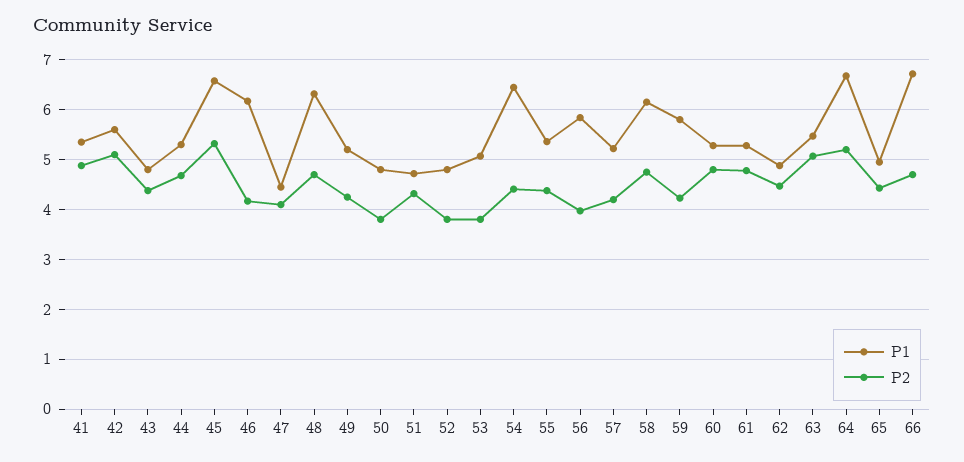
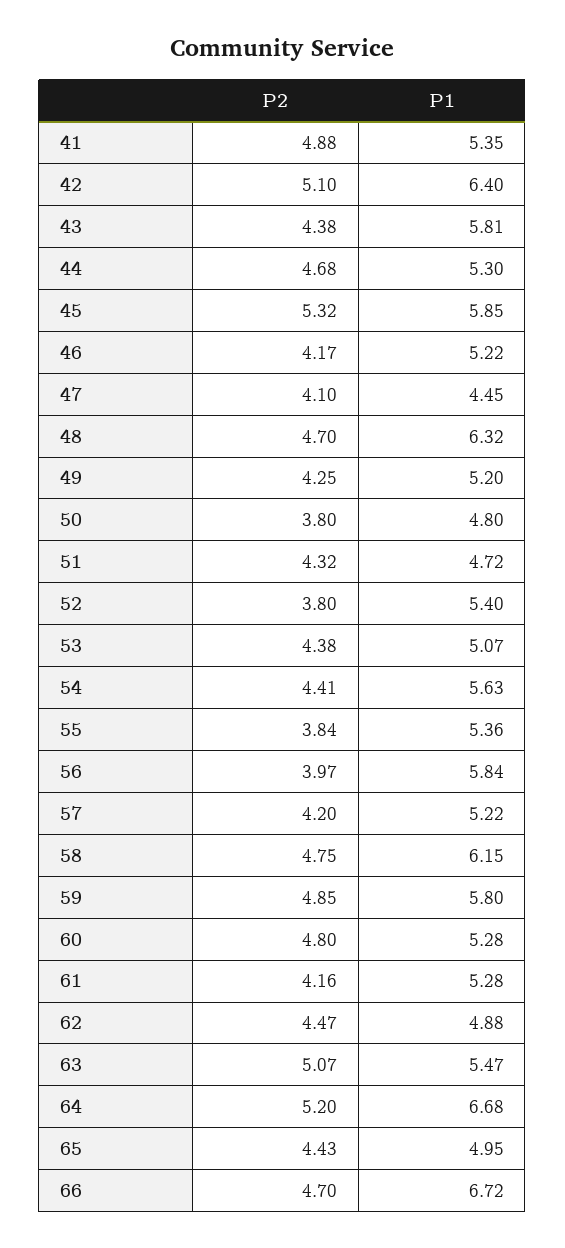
  {
    "P1": {
      "41": 5.35,
-     "42": 5.6,
+     "42": 6.4,
-     "43": 4.8,
+     "43": 5.81,
      "44": 5.3,
-     "45": 6.6,
+     "45": 5.85,
-     "46": 6.2,
+     "46": 5.22,
      "47": 4.45,
      "48": 6.32,
      "49": 5.2,
      "50": 4.8,
      "51": 4.72,
-     "52": 4.8,
+     "52": 5.4,
      "53": 5.07,
-     "54": 6.4,
+     "54": 5.63,
      "55": 5.36,
      "56": 5.84,
      "57": 5.22,
      "58": 6.15,
      "59": 5.8,
      "60": 5.28,
      "61": 5.28,
      "62": 4.88,
      "63": 5.47,
      "64": 6.68,
      "65": 4.95,
      "66": 6.72
    },
    "P2": {
      "41": 4.88,
      "42": 5.1,
      "43": 4.38,
      "44": 4.68,
      "45": 5.32,
      "46": 4.17,
      "47": 4.1,
      "48": 4.7,
      "49": 4.25,
      "50": 3.8,
      "51": 4.32,
      "52": 3.8,
-     "53": 3.8,
+     "53": 4.38,
      "54": 4.41,
-     "55": 4.4,
+     "55": 3.84,
      "56": 3.97,
      "57": 4.2,
      "58": 4.75,
-     "59": 4.2,
+     "59": 4.85,
      "60": 4.8,
-     "61": 4.8,
+     "61": 4.16,
      "62": 4.47,
      "63": 5.07,
      "64": 5.2,
      "65": 4.43,
      "66": 4.7
    }
  }

